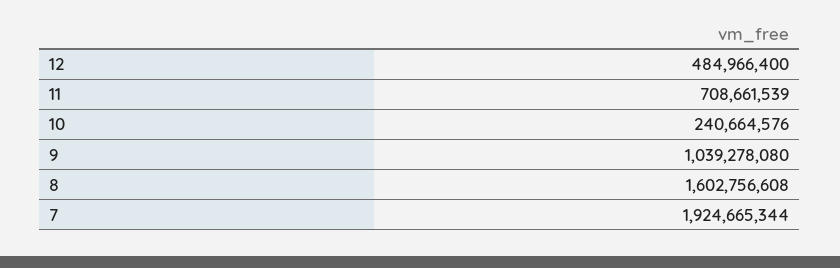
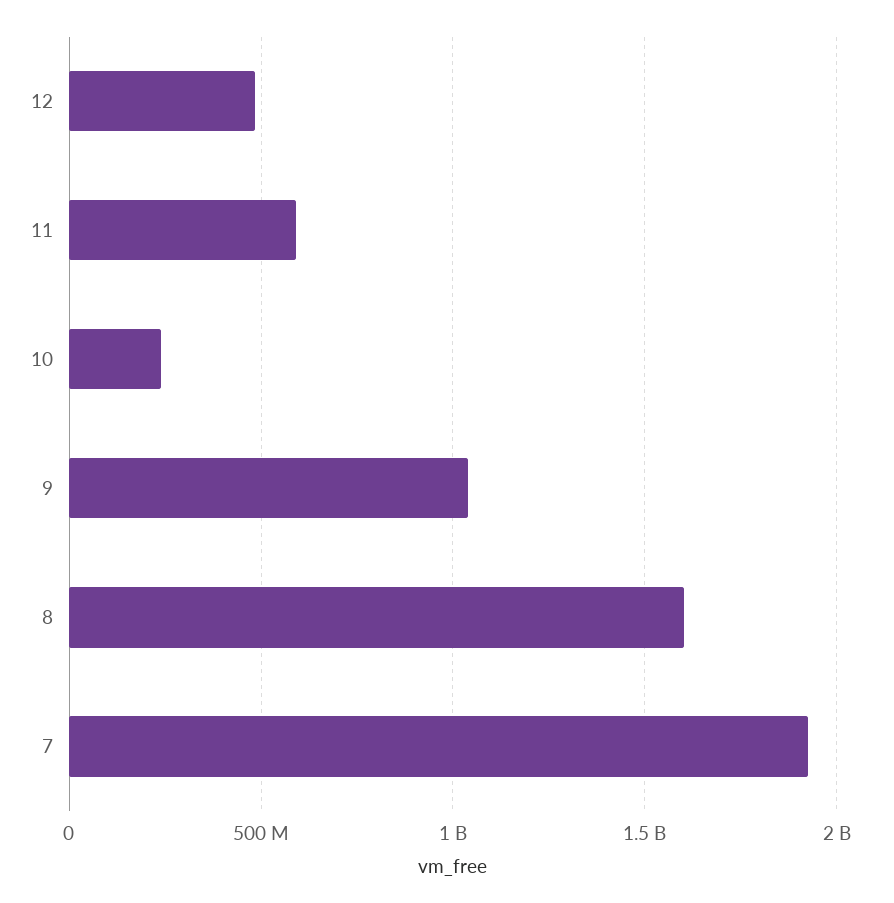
  {
    "12": 484966400,
-   "11": 708661539,
+   "11": 600000000,
    "10": 240664576,
    "9": 1039278080,
    "8": 1602756608,
    "7": 1924665344
  }

